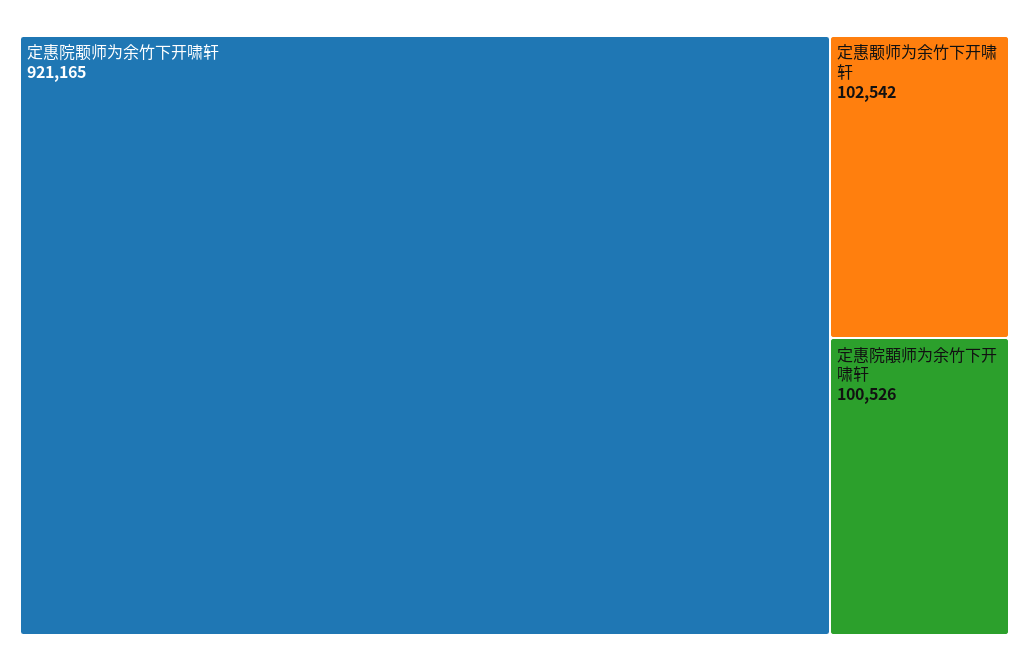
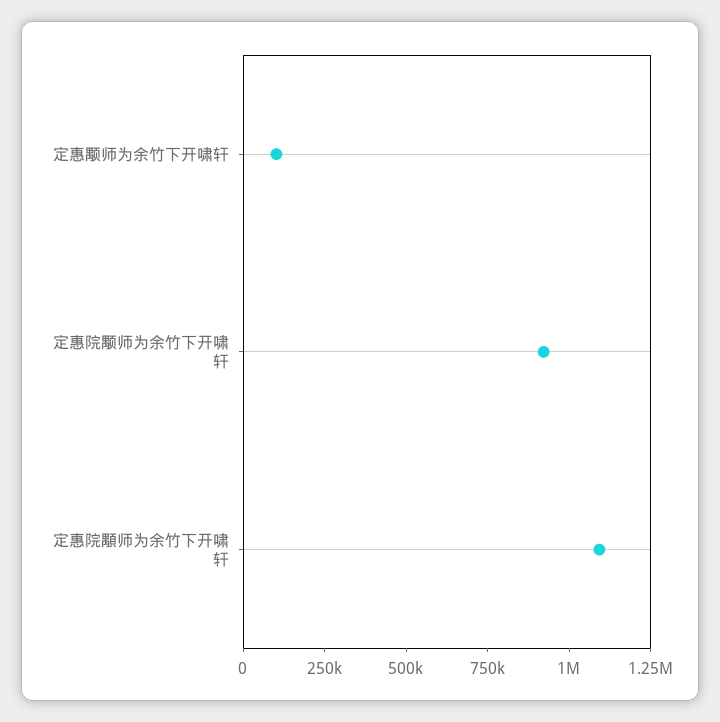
  {
    "定惠院颙师为余竹下开啸轩": 921165,
    "定惠颙师为余竹下开啸轩": 102542,
-   "定惠院顒师为余竹下开啸轩": 100526
+   "定惠院顒师为余竹下开啸轩": 1100000
  }

